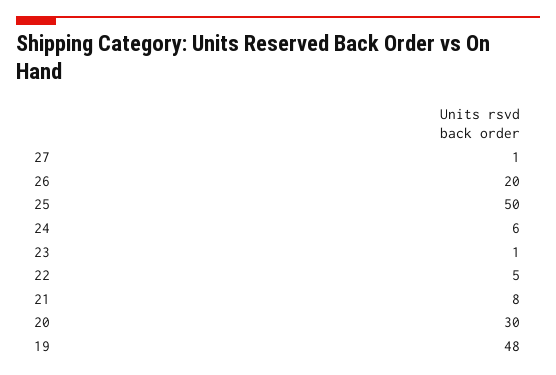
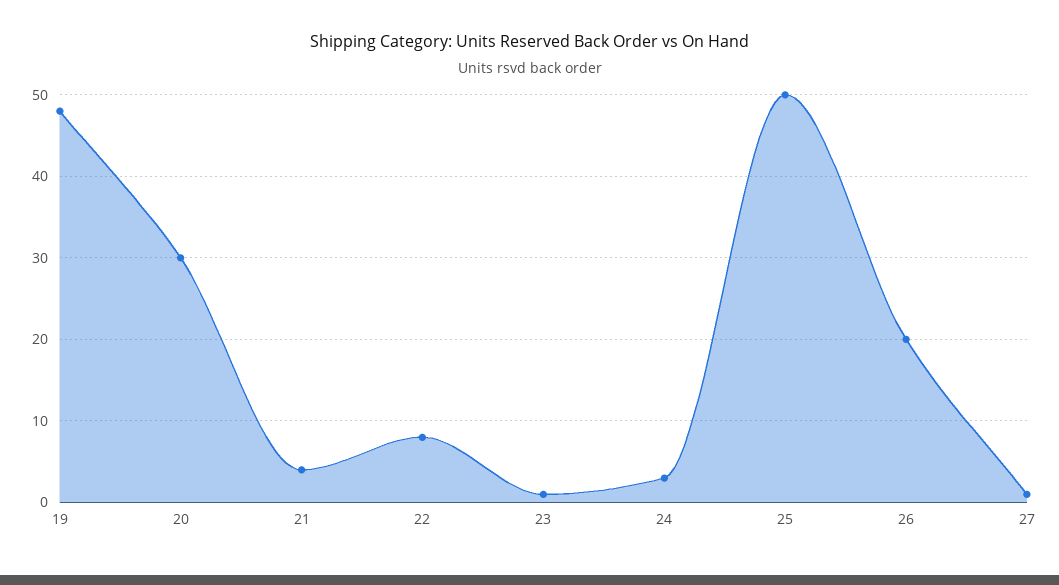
  {
    "27": 1,
    "26": 20,
    "25": 50,
-   "24": 6,
+   "24": 3,
    "23": 1,
-   "22": 5,
+   "22": 8,
-   "21": 8,
+   "21": 4,
    "20": 30,
    "19": 48
  }

